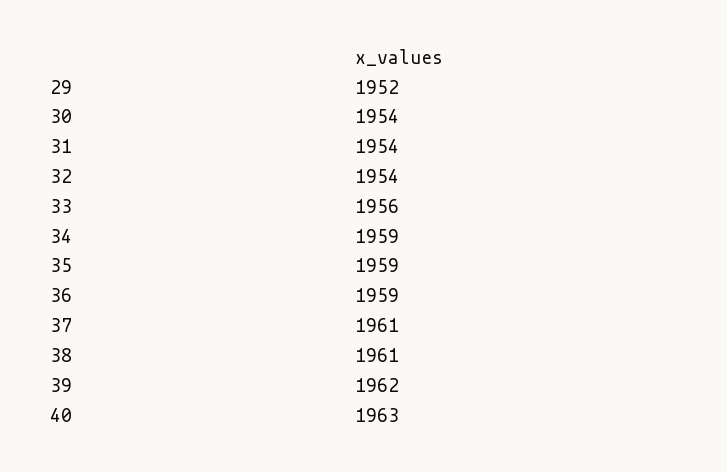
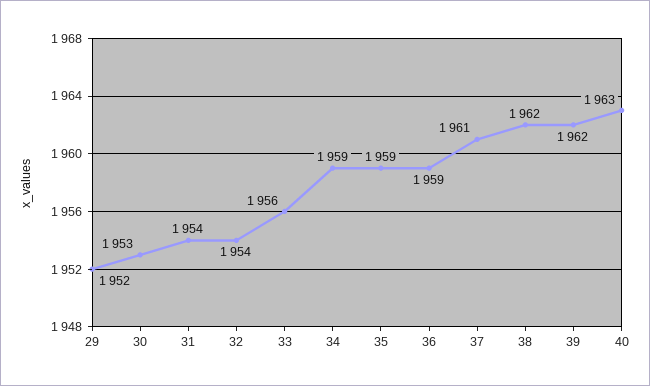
  {
    "29": 1952,
-   "30": 1954,
+   "30": 1953,
    "31": 1954,
    "32": 1954,
    "33": 1956,
    "34": 1959,
    "35": 1959,
    "36": 1959,
    "37": 1961,
-   "38": 1961,
+   "38": 1962,
    "39": 1962,
    "40": 1963
  }

